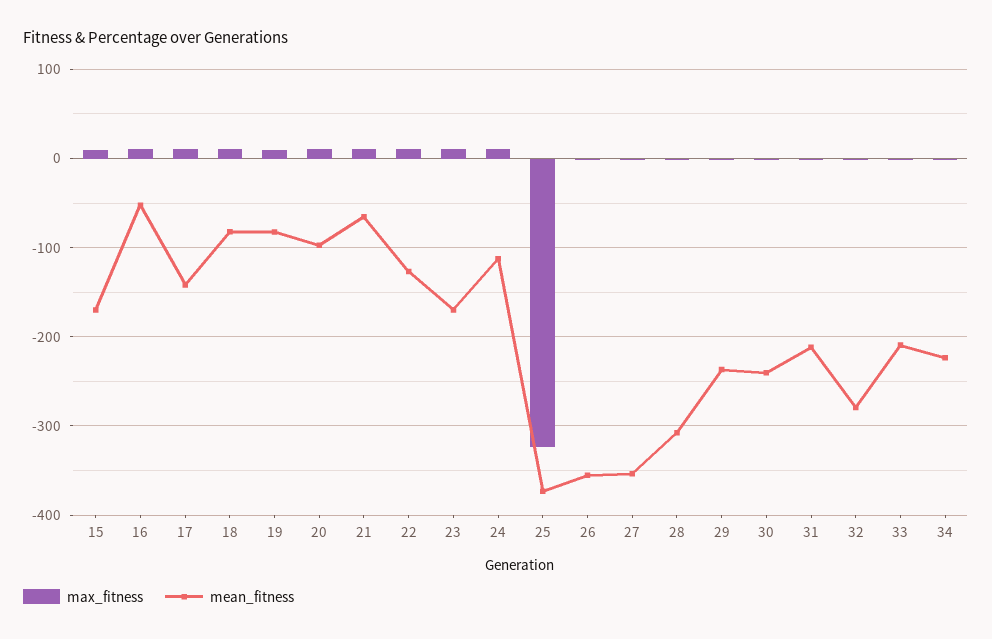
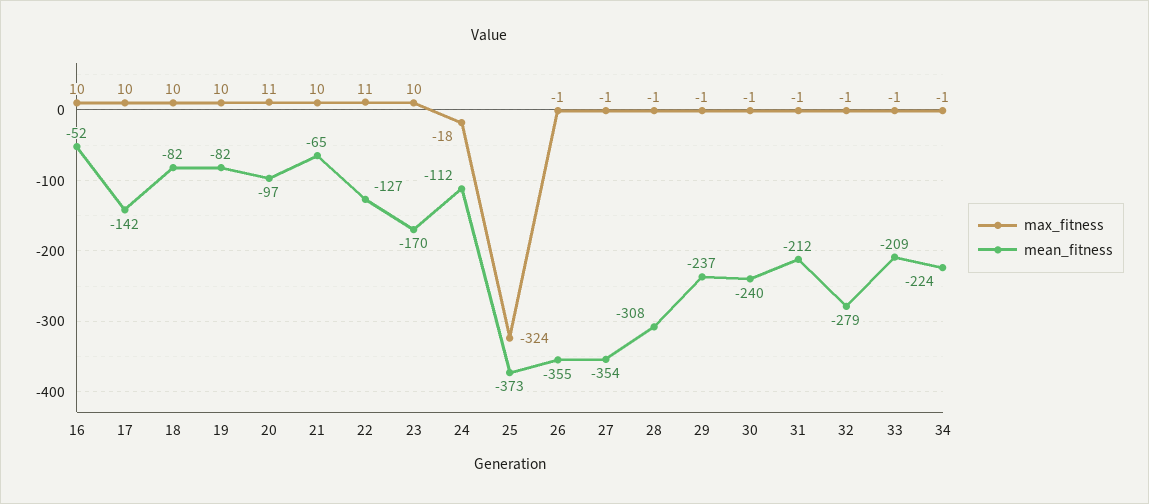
  {
    "max_fitness": {
-     "15": 10,
      "16": 10,
      "17": 10,
      "18": 10,
      "19": 10,
      "20": 11,
      "21": 10,
      "22": 11,
      "23": 10,
-     "24": 10,
+     "24": -18,
      "25": -324,
      "26": -1,
      "27": -1,
      "28": -1,
      "29": -1,
      "30": -1,
      "31": -1,
      "32": -1,
      "33": -1,
      "34": -1
    },
    "mean_fitness": {
-     "15": -170,
      "16": -52,
      "17": -142,
      "18": -82,
      "19": -82,
      "20": -97,
      "21": -65,
      "22": -127,
      "23": -170,
      "24": -112,
      "25": -373,
      "26": -355,
      "27": -354,
      "28": -308,
      "29": -237,
      "30": -240,
      "31": -212,
      "32": -279,
      "33": -209,
      "34": -224
    }
  }

